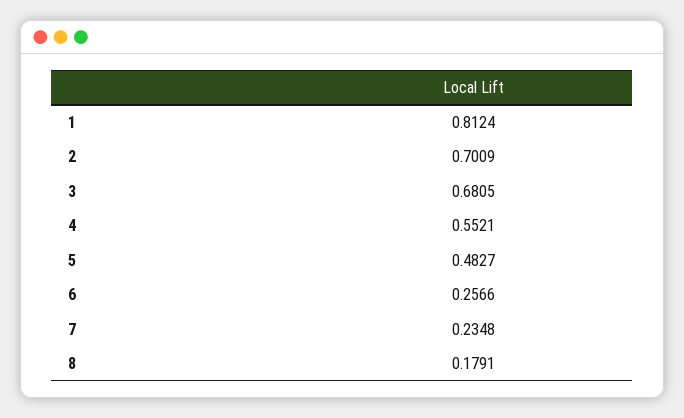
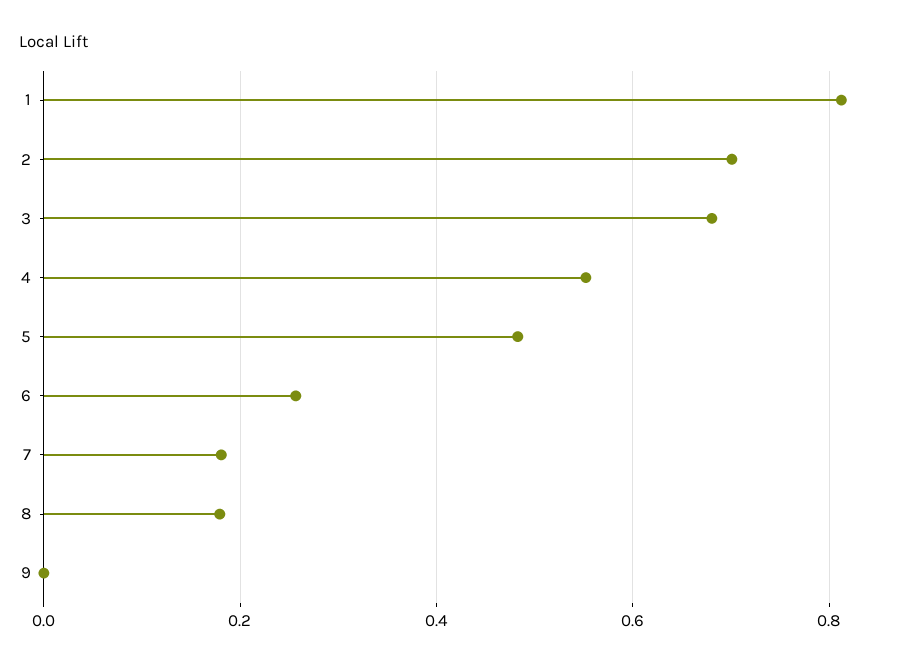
  {
    "1": 0.8124,
    "2": 0.7009,
    "3": 0.6805,
    "4": 0.5521,
    "5": 0.4827,
    "6": 0.2566,
-   "7": 0.2348,
+   "7": 0.18,
-   "8": 0.1791
+   "8": 0.1791,
+   "9": 0
  }

